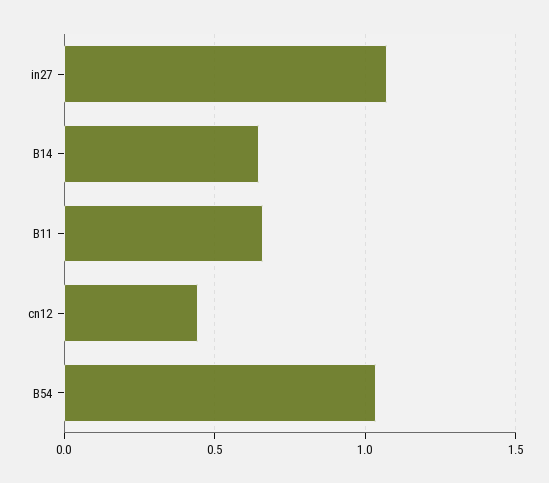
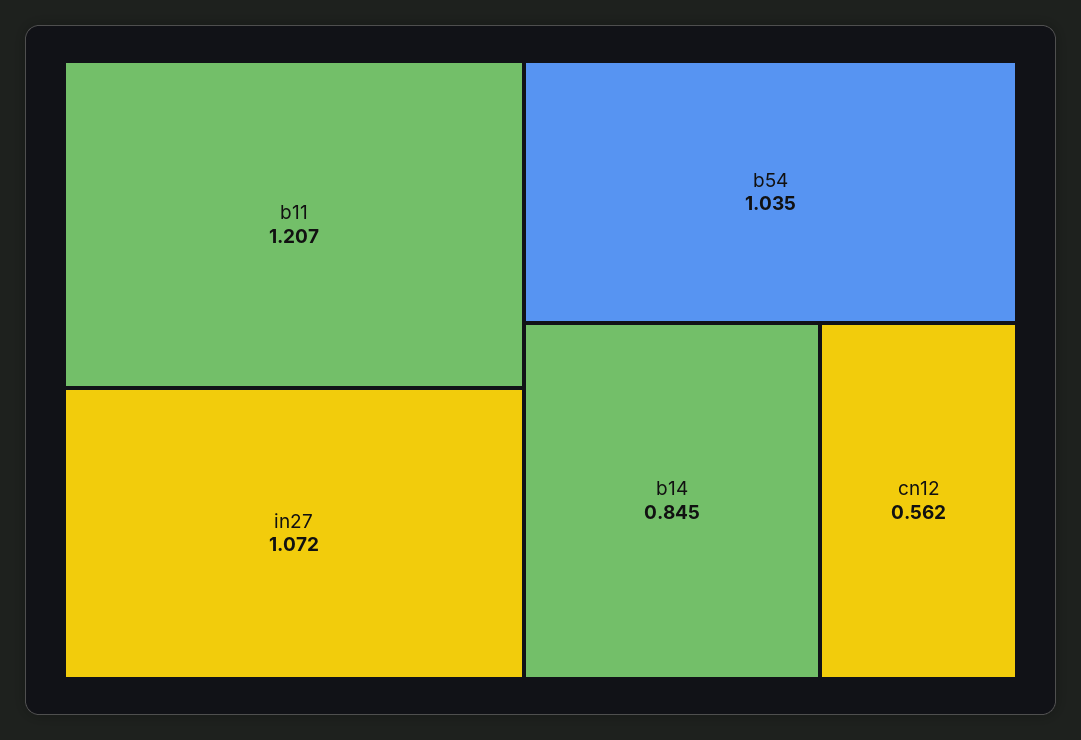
  {
    "in27": 1.072,
-   "B14": 0.65,
+   "B14": 0.845,
-   "B11": 0.65,
+   "B11": 1.207,
-   "cn12": 0.45,
+   "cn12": 0.562,
    "B54": 1.035
  }

